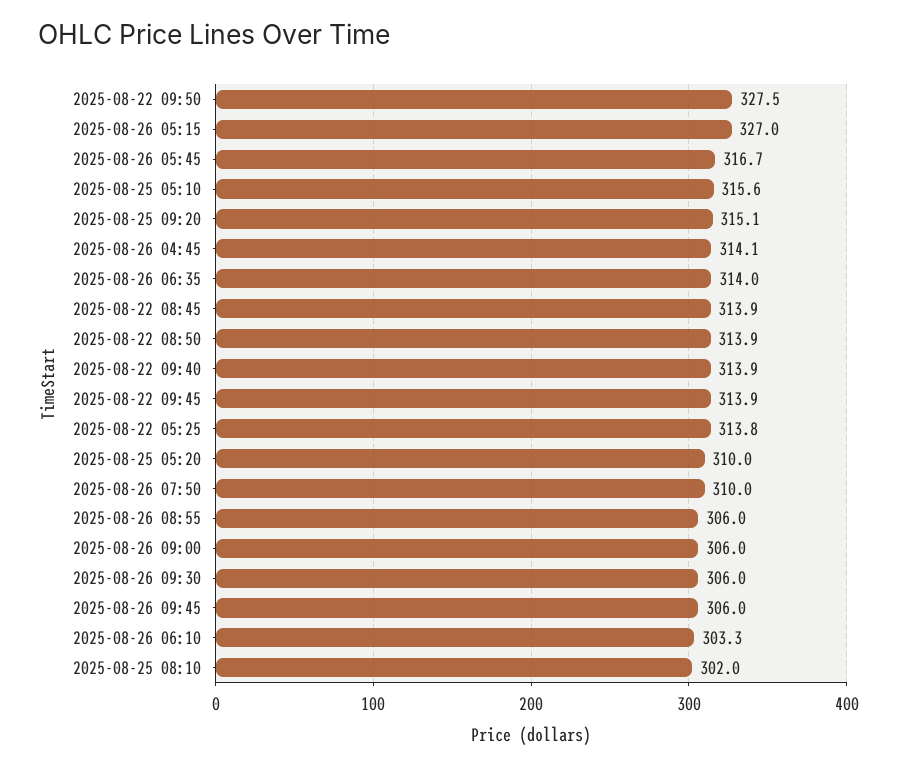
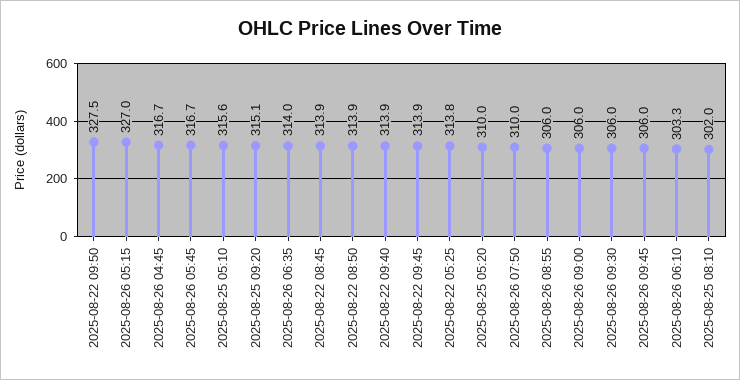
  {
    "2025-08-22 09:50": 327.5,
    "2025-08-26 05:15": 327,
    "2025-08-26 05:45": 316.7,
    "2025-08-25 05:10": 315.6,
    "2025-08-25 09:20": 315.1,
-   "2025-08-26 04:45": 314.1,
+   "2025-08-26 04:45": 316.7,
    "2025-08-26 06:35": 314,
    "2025-08-22 08:45": 313.9,
    "2025-08-22 08:50": 313.9,
    "2025-08-22 09:40": 313.9,
    "2025-08-22 09:45": 313.9,
    "2025-08-22 05:25": 313.8,
    "2025-08-25 05:20": 310,
    "2025-08-26 07:50": 310,
    "2025-08-26 08:55": 306,
    "2025-08-26 09:00": 306,
    "2025-08-26 09:30": 306,
    "2025-08-26 09:45": 306,
    "2025-08-26 06:10": 303.3,
    "2025-08-25 08:10": 302
  }

